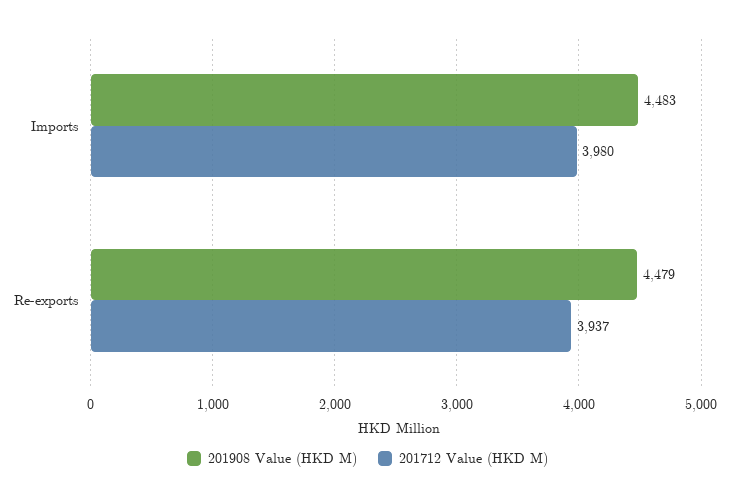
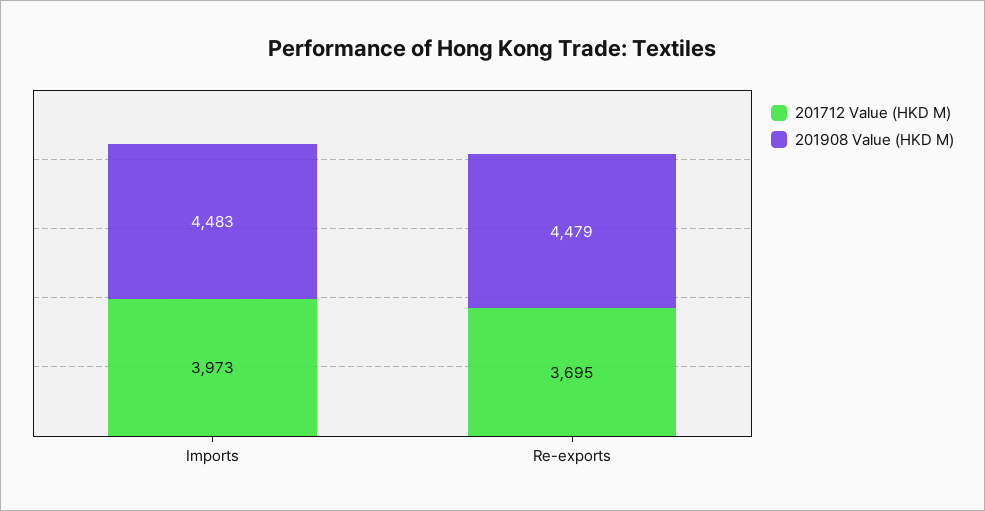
  {
    "201908 Value (HKD M)": {
      "Imports": 4483,
      "Re-exports": 4479
    },
    "201712 Value (HKD M)": {
-     "Imports": 3980,
+     "Imports": 3973,
-     "Re-exports": 3937
+     "Re-exports": 3695
    }
  }

